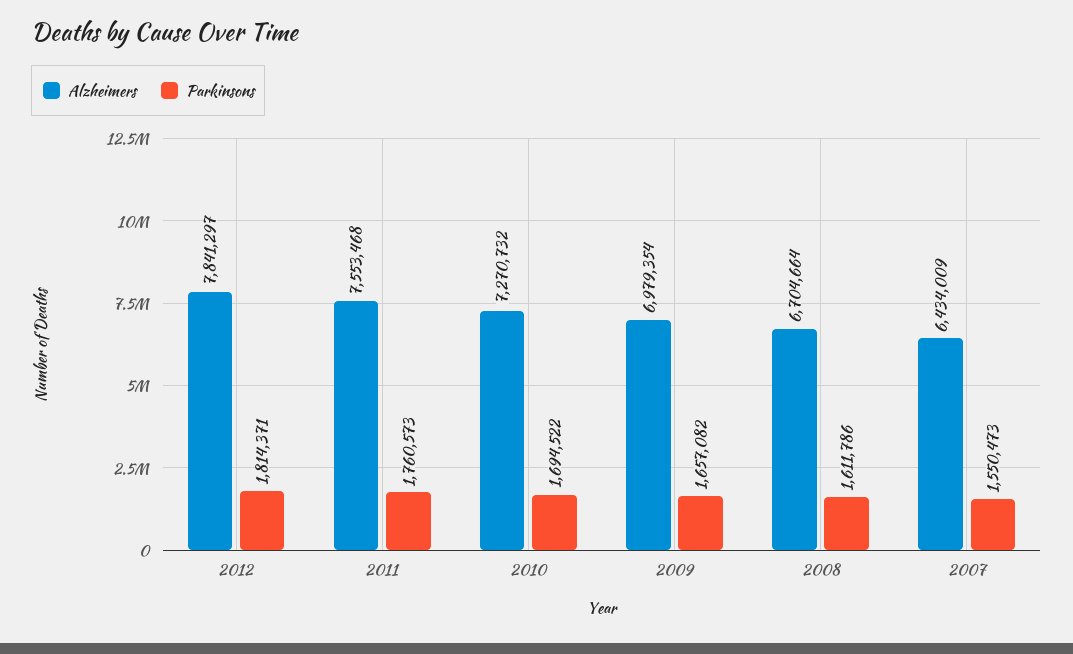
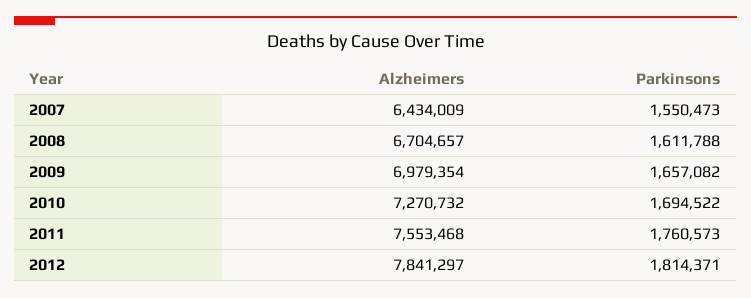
  {
    "Alzheimers": {
      "2012": 7841297,
      "2011": 7553468,
      "2010": 7270732,
      "2009": 6979354,
-     "2008": 6704664,
+     "2008": 6704657,
      "2007": 6434009
    },
    "Parkinsons": {
      "2012": 1814371,
      "2011": 1760573,
      "2010": 1694522,
      "2009": 1657082,
-     "2008": 1611786,
+     "2008": 1611788,
      "2007": 1550473
    }
  }

